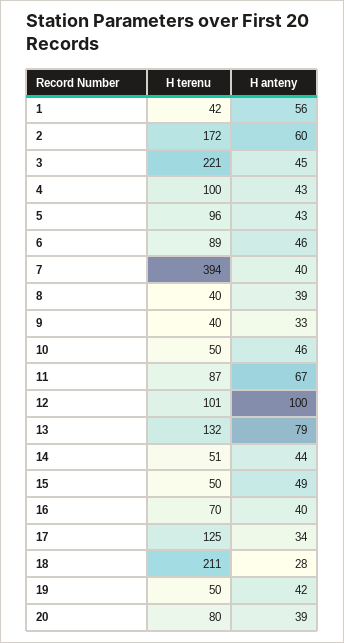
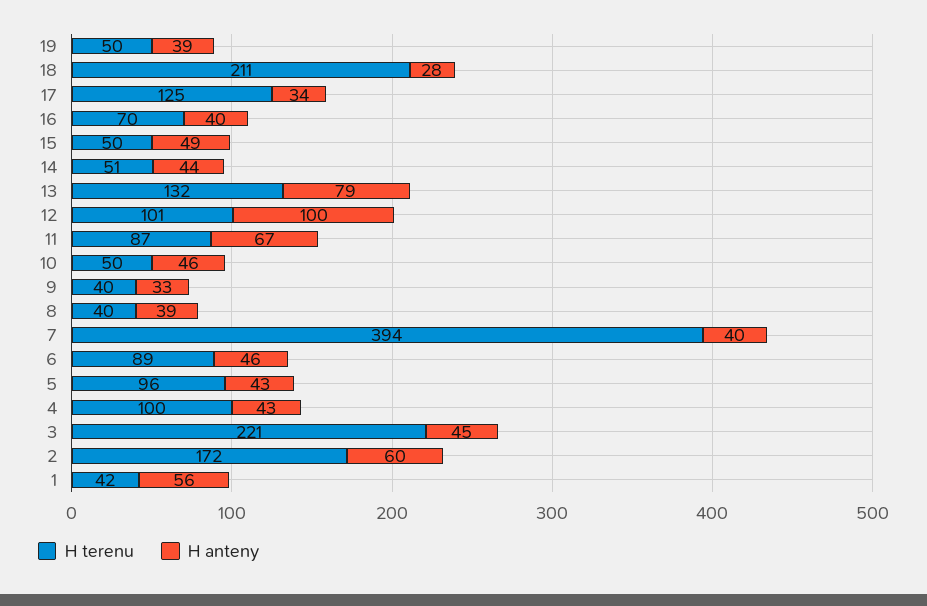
  {
    "H terenu": {
      "1": 42,
      "2": 172,
      "3": 221,
      "4": 100,
      "5": 96,
      "6": 89,
      "7": 394,
      "8": 40,
      "9": 40,
      "10": 50,
      "11": 87,
      "12": 101,
      "13": 132,
      "14": 51,
      "15": 50,
      "16": 70,
      "17": 125,
      "18": 211,
-     "19": 50,
+     "19": 50
-     "20": 80
    },
    "H anteny": {
      "1": 56,
      "2": 60,
      "3": 45,
      "4": 43,
      "5": 43,
      "6": 46,
      "7": 40,
      "8": 39,
      "9": 33,
      "10": 46,
      "11": 67,
      "12": 100,
      "13": 79,
      "14": 44,
      "15": 49,
      "16": 40,
      "17": 34,
      "18": 28,
-     "19": 42,
+     "19": 39
-     "20": 39
    }
  }

